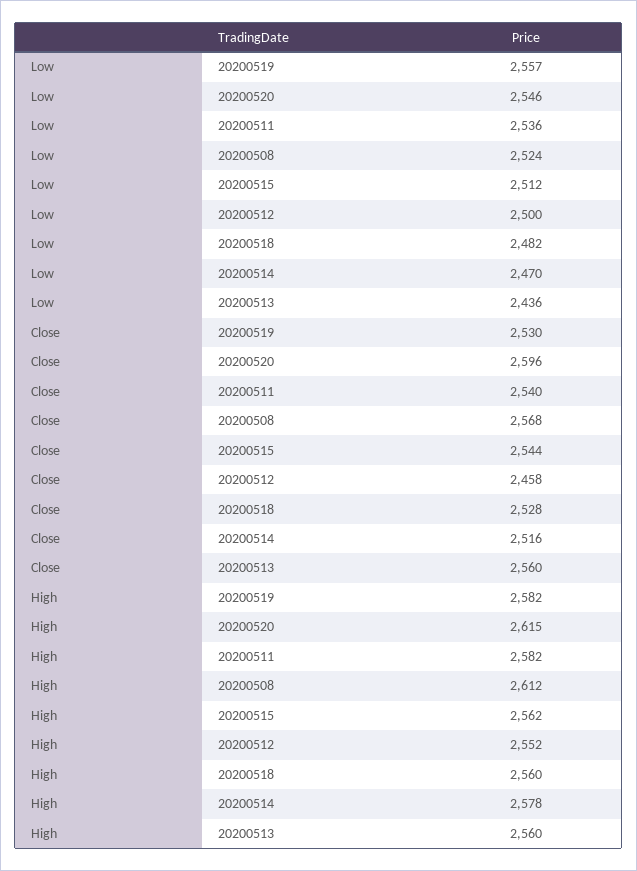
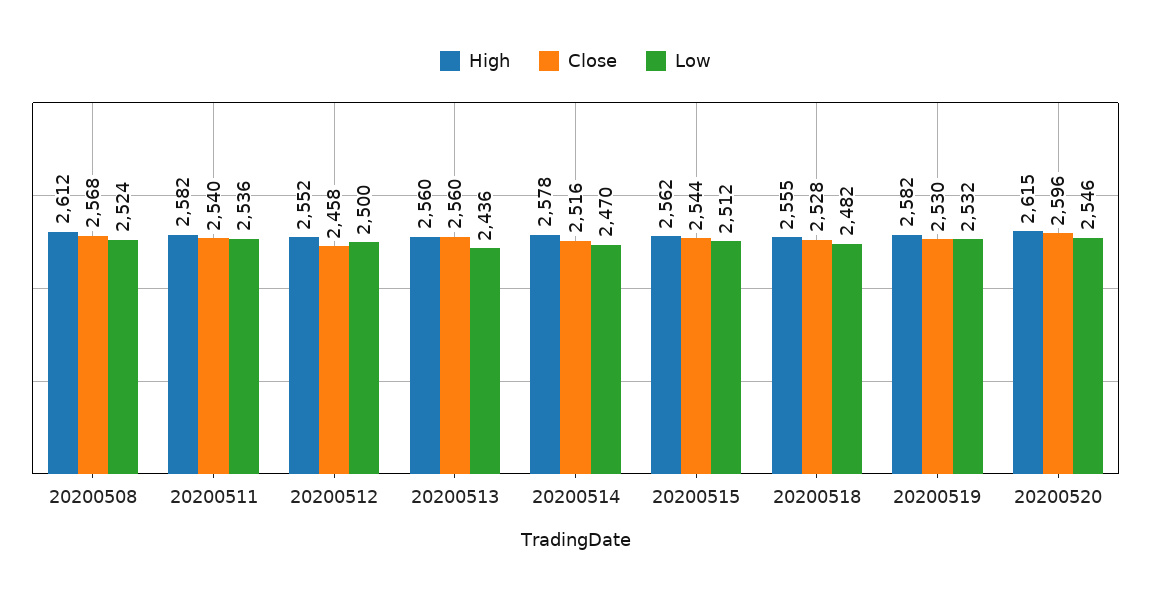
  {
    "Low": {
-     "20200519": 2557,
+     "20200519": 2532,
      "20200520": 2546,
      "20200511": 2536,
      "20200508": 2524,
      "20200515": 2512,
      "20200512": 2500,
      "20200518": 2482,
      "20200514": 2470,
      "20200513": 2436
    },
    "Close": {
      "20200519": 2530,
      "20200520": 2596,
      "20200511": 2540,
      "20200508": 2568,
      "20200515": 2544,
      "20200512": 2458,
      "20200518": 2528,
      "20200514": 2516,
      "20200513": 2560
    },
    "High": {
      "20200519": 2582,
      "20200520": 2615,
      "20200511": 2582,
      "20200508": 2612,
      "20200515": 2562,
      "20200512": 2552,
-     "20200518": 2560,
+     "20200518": 2555,
      "20200514": 2578,
      "20200513": 2560
    }
  }

